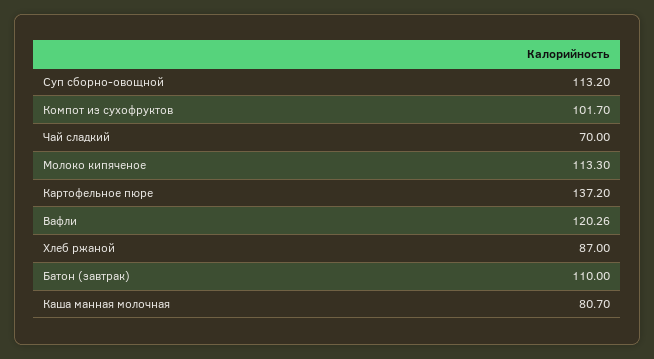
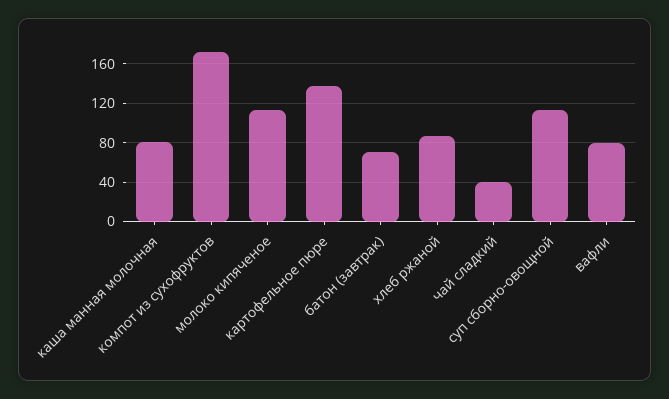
  {
    "Суп сборно-овощной": 113.2,
-   "Компот из сухофруктов": 101.7,
+   "Компот из сухофруктов": 170,
-   "Чай сладкий": 70,
+   "Чай сладкий": 40,
    "Молоко кипяченое": 113.3,
    "Картофельное пюре": 137.2,
-   "Вафли": 120.26,
+   "Вафли": 80,
    "Хлеб ржаной": 87,
-   "Батон (завтрак)": 110,
+   "Батон (завтрак)": 70,
    "Каша манная молочная": 80.7
  }

